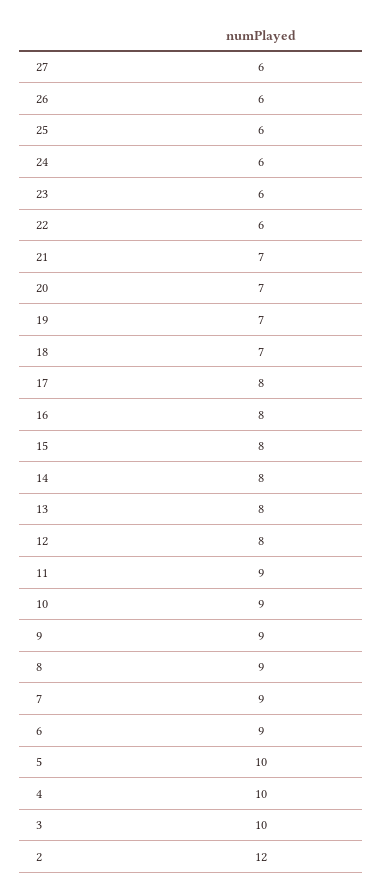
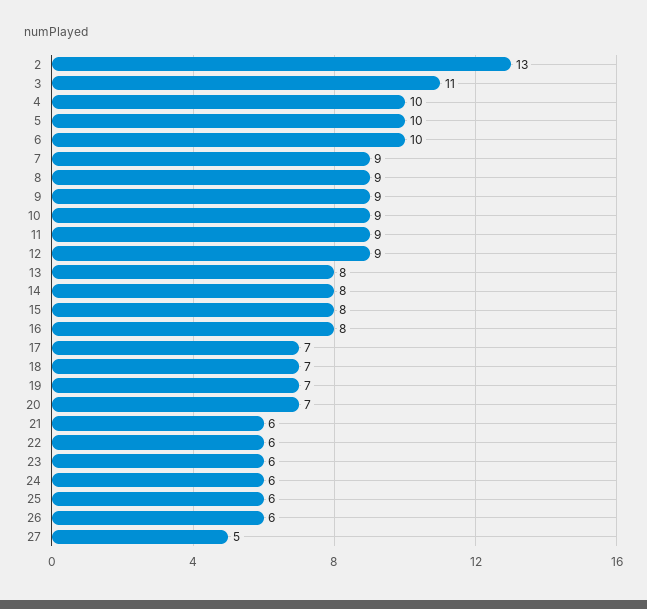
  {
-   "27": 6,
+   "27": 5,
    "26": 6,
    "25": 6,
    "24": 6,
    "23": 6,
    "22": 6,
-   "21": 7,
+   "21": 6,
    "20": 7,
    "19": 7,
    "18": 7,
-   "17": 8,
+   "17": 7,
    "16": 8,
    "15": 8,
    "14": 8,
    "13": 8,
-   "12": 8,
+   "12": 9,
    "11": 9,
    "10": 9,
    "9": 9,
    "8": 9,
    "7": 9,
-   "6": 9,
+   "6": 10,
    "5": 10,
    "4": 10,
-   "3": 10,
+   "3": 11,
-   "2": 12
+   "2": 13
  }

